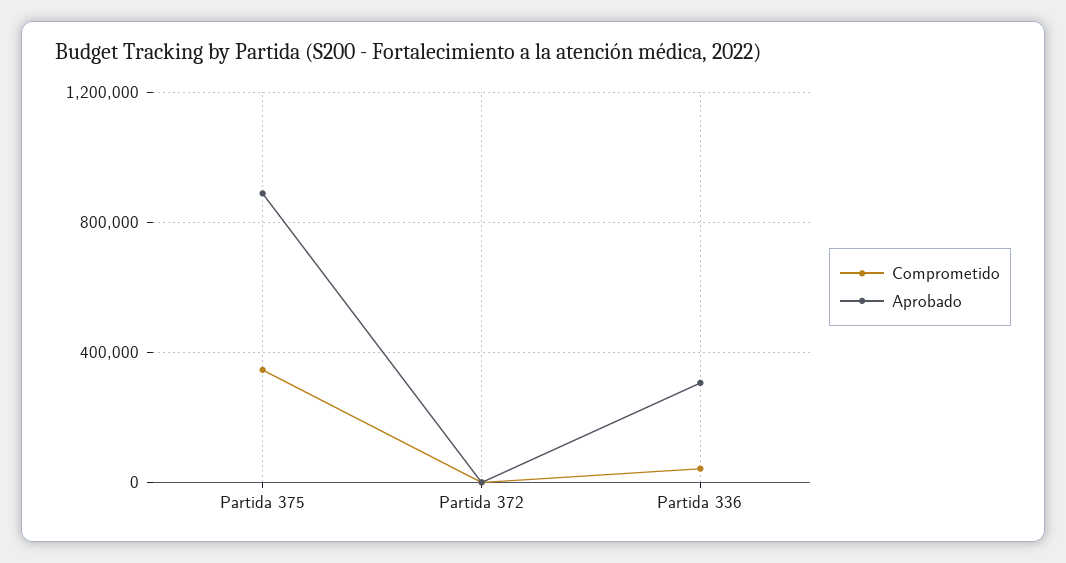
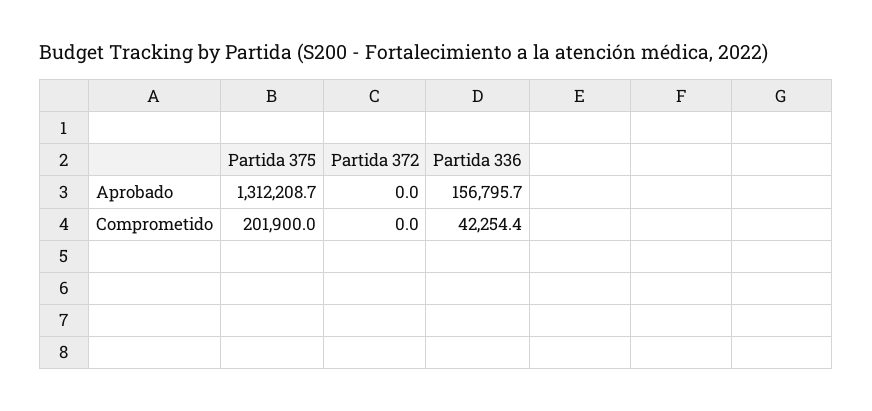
  {
    "Comprometido": {
-     "Partida 375": 350000,
+     "Partida 375": 201900,
      "Partida 372": 0,
      "Partida 336": 42254.4
    },
    "Aprobado": {
-     "Partida 375": 900000,
+     "Partida 375": 1312208.7,
      "Partida 372": 0,
-     "Partida 336": 300000
+     "Partida 336": 156795.7
    }
  }

